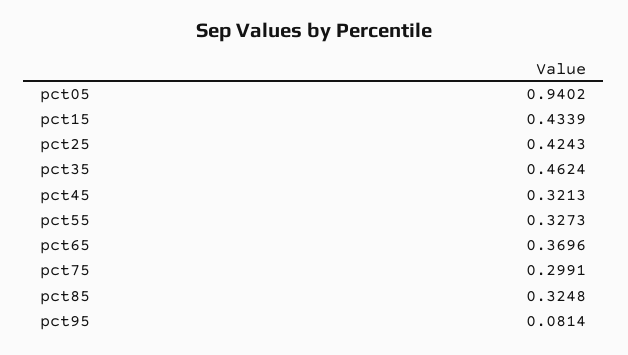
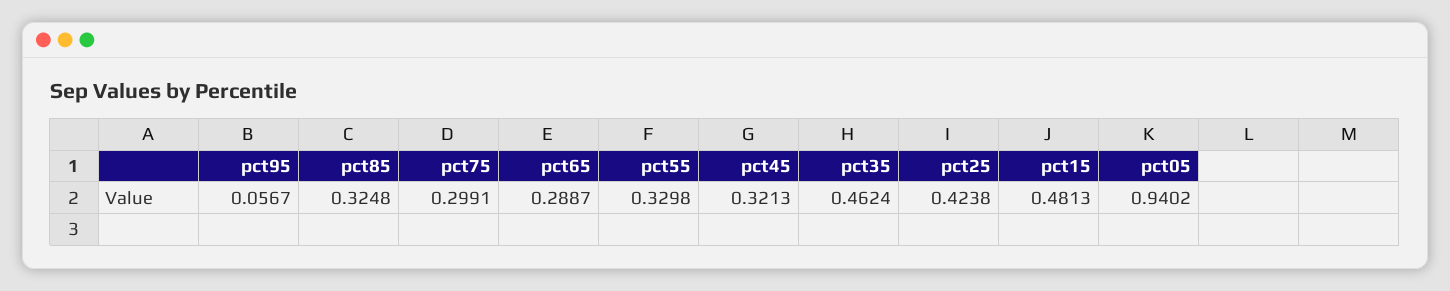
  {
    "pct05": 0.9402,
-   "pct15": 0.4339,
+   "pct15": 0.4813,
-   "pct25": 0.4243,
+   "pct25": 0.4238,
    "pct35": 0.4624,
    "pct45": 0.3213,
-   "pct55": 0.3273,
+   "pct55": 0.3298,
-   "pct65": 0.3696,
+   "pct65": 0.2887,
    "pct75": 0.2991,
    "pct85": 0.3248,
-   "pct95": 0.0814
+   "pct95": 0.0567
  }

